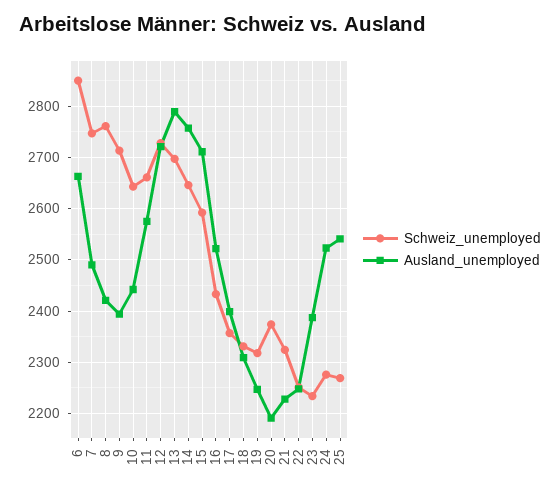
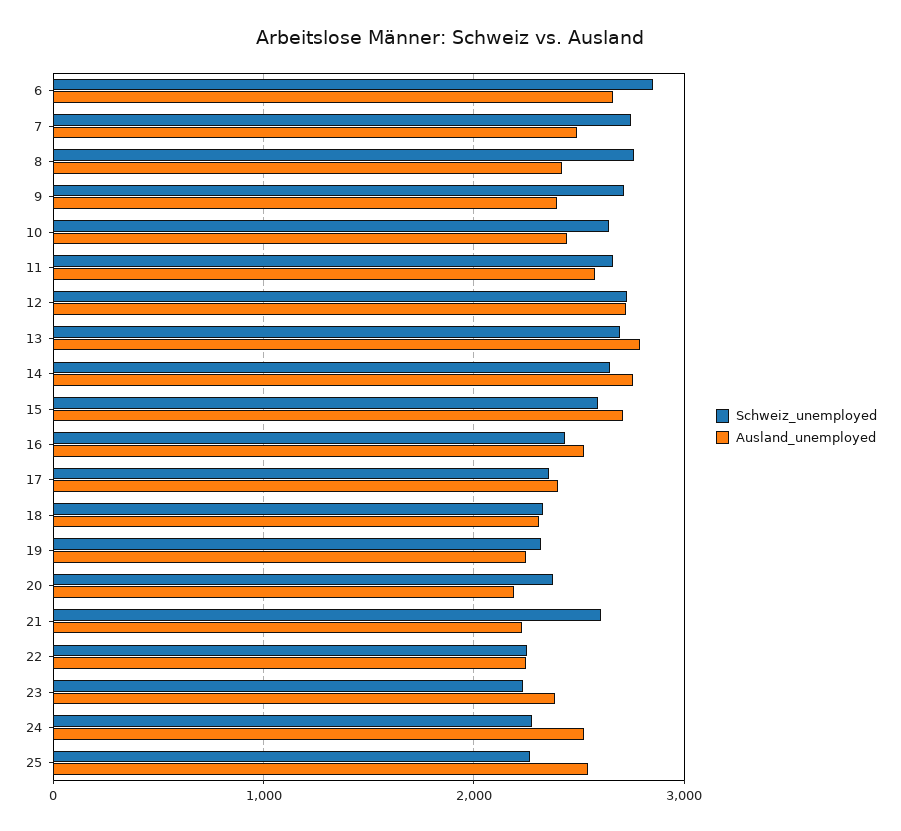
  {
    "Schweiz_unemployed": {
      "6": 2860,
      "7": 2740,
      "8": 2760,
      "9": 2720,
      "10": 2640,
      "11": 2660,
      "12": 2720,
      "13": 2700,
      "14": 2640,
      "15": 2600,
      "16": 2440,
      "17": 2360,
      "18": 2340,
      "19": 2320,
      "20": 2380,
-     "21": 2320,
+     "21": 2600,
      "22": 2260,
      "23": 2240,
      "24": 2280,
      "25": 2260
    },
    "Ausland_unemployed": {
      "6": 2660,
      "7": 2500,
      "8": 2420,
      "9": 2400,
      "10": 2440,
      "11": 2580,
      "12": 2720,
      "13": 2780,
      "14": 2760,
      "15": 2720,
      "16": 2520,
      "17": 2400,
      "18": 2300,
      "19": 2240,
      "20": 2200,
      "21": 2220,
      "22": 2240,
      "23": 2380,
      "24": 2520,
      "25": 2540
    }
  }

